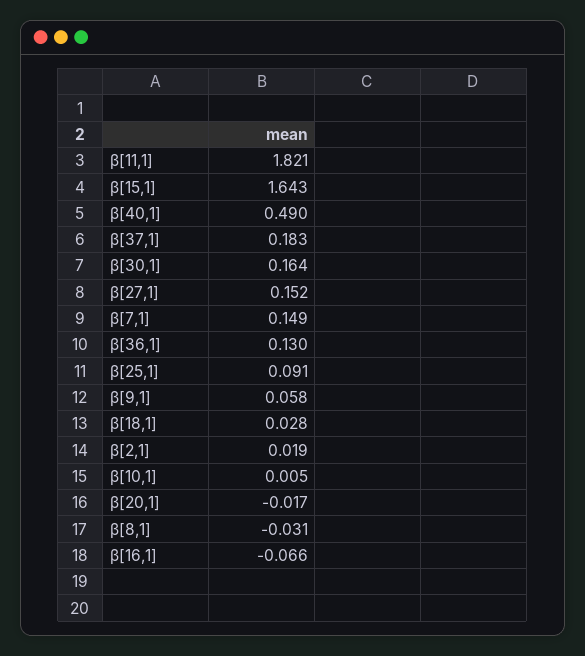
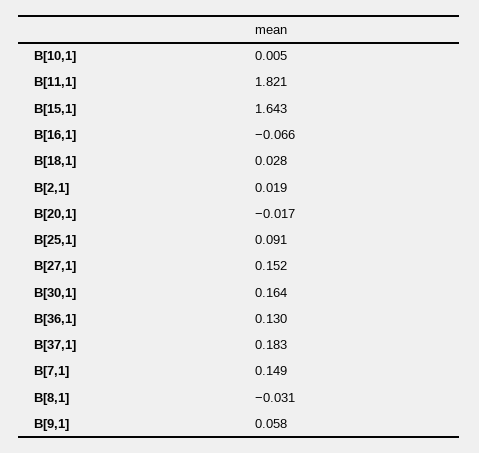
  {
    "β[11,1]": 1.821,
    "β[15,1]": 1.643,
-   "β[40,1]": 0.49,
    "β[37,1]": 0.183,
    "β[30,1]": 0.164,
    "β[27,1]": 0.152,
    "β[7,1]": 0.149,
    "β[36,1]": 0.13,
    "β[25,1]": 0.091,
    "β[9,1]": 0.058,
    "β[18,1]": 0.028,
    "β[2,1]": 0.019,
    "β[10,1]": 0.005,
    "β[20,1]": -0.017,
    "β[8,1]": -0.031,
    "β[16,1]": -0.066
  }

